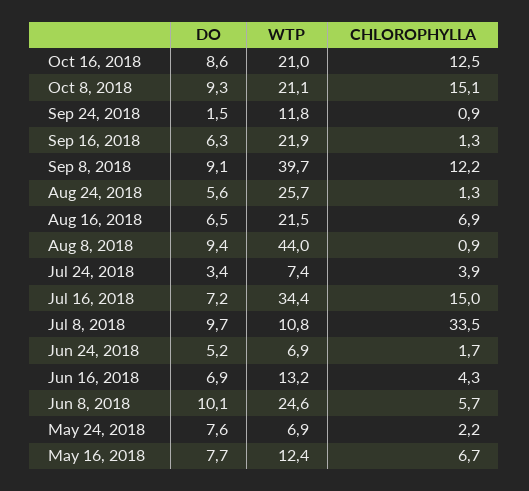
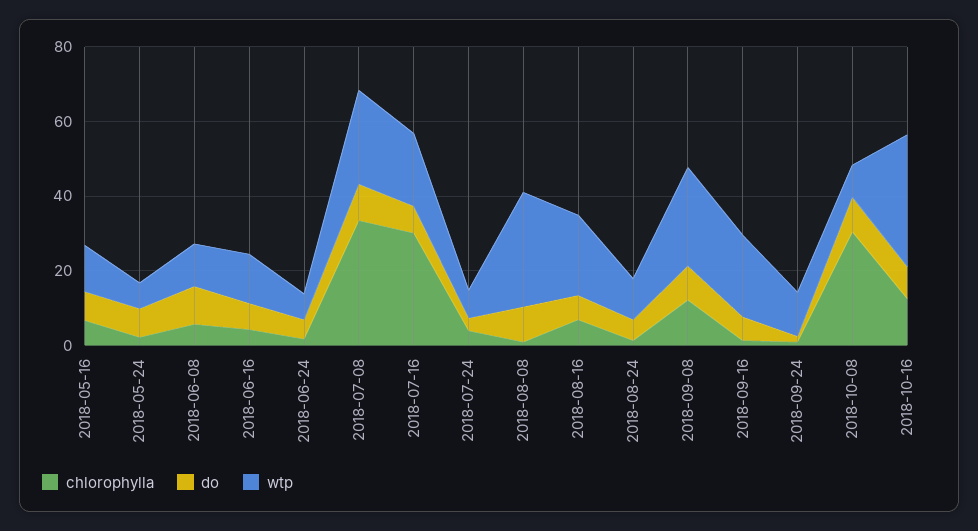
  {
    "DO": {
      "Oct 16, 2018": 8.6,
      "Oct 8, 2018": 9.3,
      "Sep 24, 2018": 1.5,
      "Sep 16, 2018": 6.3,
      "Sep 8, 2018": 9.1,
      "Aug 24, 2018": 5.6,
      "Aug 16, 2018": 6.5,
      "Aug 8, 2018": 9.4,
      "Jul 24, 2018": 3.4,
      "Jul 16, 2018": 7.2,
      "Jul 8, 2018": 9.7,
      "Jun 24, 2018": 5.2,
      "Jun 16, 2018": 6.9,
      "Jun 8, 2018": 10.1,
      "May 24, 2018": 7.6,
      "May 16, 2018": 7.7
    },
    "WTP": {
-     "Oct 16, 2018": 21,
+     "Oct 16, 2018": 35,
-     "Oct 8, 2018": 21.1,
+     "Oct 8, 2018": 10,
      "Sep 24, 2018": 11.8,
      "Sep 16, 2018": 21.9,
-     "Sep 8, 2018": 39.7,
+     "Sep 8, 2018": 25,
-     "Aug 24, 2018": 25.7,
+     "Aug 24, 2018": 10,
      "Aug 16, 2018": 21.5,
-     "Aug 8, 2018": 44,
+     "Aug 8, 2018": 30,
      "Jul 24, 2018": 7.4,
-     "Jul 16, 2018": 34.4,
+     "Jul 16, 2018": 20,
-     "Jul 8, 2018": 10.8,
+     "Jul 8, 2018": 25,
      "Jun 24, 2018": 6.9,
      "Jun 16, 2018": 13.2,
-     "Jun 8, 2018": 24.6,
+     "Jun 8, 2018": 10,
      "May 24, 2018": 6.9,
      "May 16, 2018": 12.4
    },
    "CHLOROPHYLLA": {
      "Oct 16, 2018": 12.5,
-     "Oct 8, 2018": 15.1,
+     "Oct 8, 2018": 30,
      "Sep 24, 2018": 0.9,
      "Sep 16, 2018": 1.3,
      "Sep 8, 2018": 12.2,
      "Aug 24, 2018": 1.3,
      "Aug 16, 2018": 6.9,
      "Aug 8, 2018": 0.9,
      "Jul 24, 2018": 3.9,
-     "Jul 16, 2018": 15,
+     "Jul 16, 2018": 30,
      "Jul 8, 2018": 33.5,
      "Jun 24, 2018": 1.7,
      "Jun 16, 2018": 4.3,
      "Jun 8, 2018": 5.7,
      "May 24, 2018": 2.2,
      "May 16, 2018": 6.7
    }
  }

